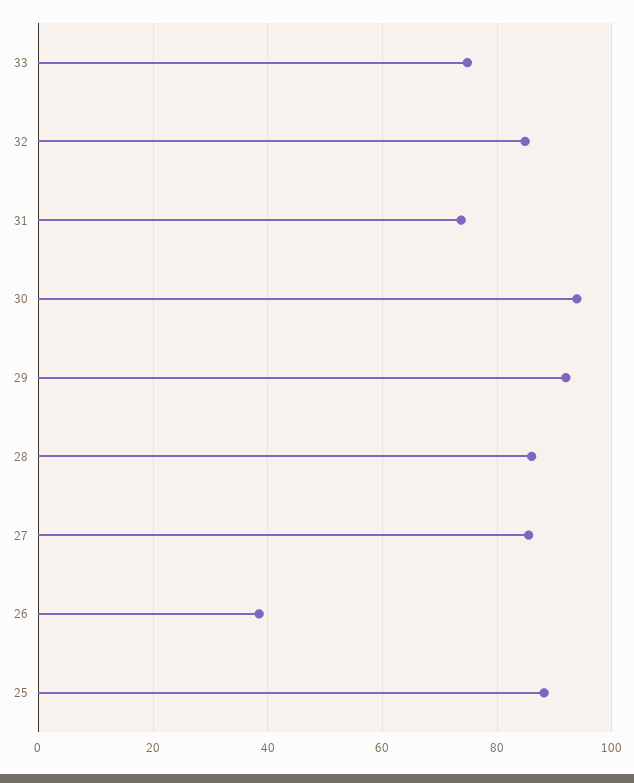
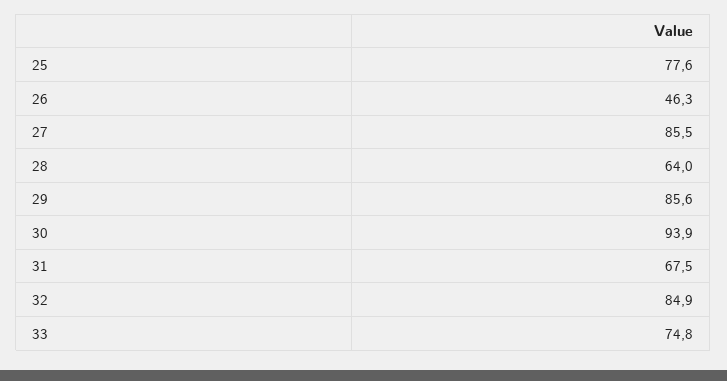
  {
    "33": 74.8,
    "32": 84.9,
-   "31": 74,
+   "31": 67.5,
    "30": 93.9,
-   "29": 92,
+   "29": 85.6,
-   "28": 86,
+   "28": 64,
    "27": 85.5,
-   "26": 38,
+   "26": 46.3,
-   "25": 88
+   "25": 77.6
  }

